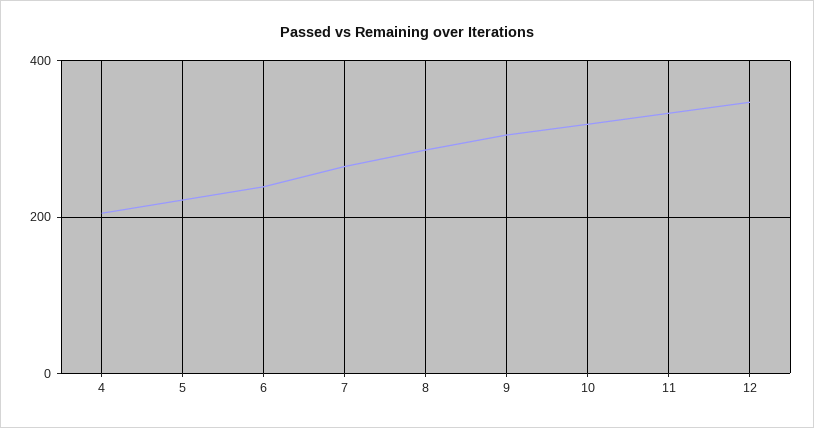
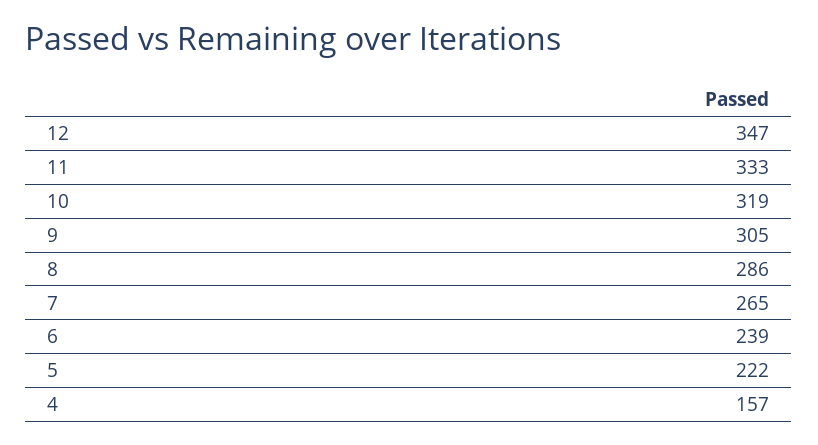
  {
-   "4": 200,
+   "4": 157,
    "5": 222,
    "6": 239,
    "7": 265,
    "8": 286,
    "9": 305,
    "10": 319,
    "11": 333,
    "12": 347
  }

